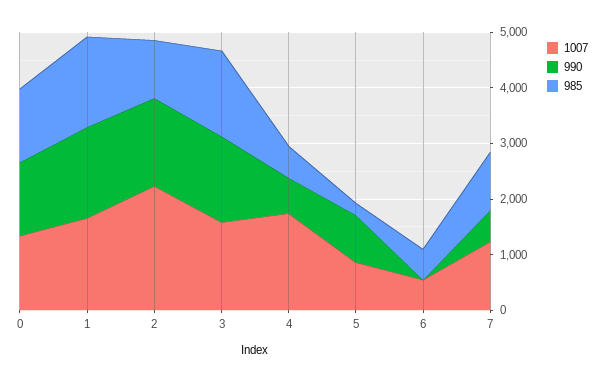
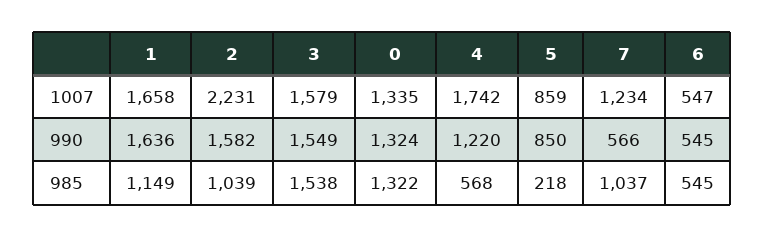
  {
    "1007": {
      "0": 1335,
      "1": 1658,
      "2": 2231,
      "3": 1579,
      "4": 1742,
      "5": 859,
      "6": 547,
      "7": 1234
    },
    "990": {
      "0": 1324,
      "1": 1636,
      "2": 1582,
      "3": 1549,
-     "4": 600,
+     "4": 1220,
      "5": 850,
-     "6": 0,
+     "6": 545,
      "7": 566
    },
    "985": {
      "0": 1322,
-     "1": 1600,
+     "1": 1149,
      "2": 1039,
      "3": 1538,
      "4": 568,
      "5": 218,
      "6": 545,
      "7": 1037
    }
  }

